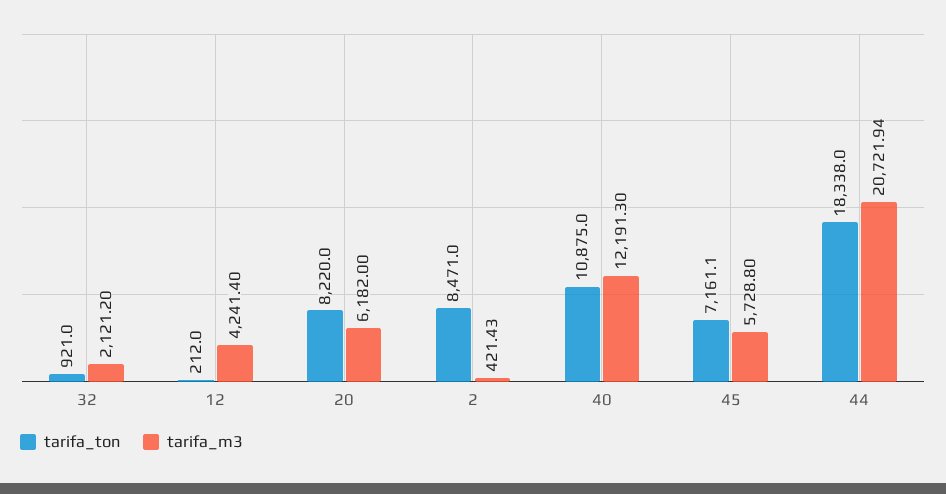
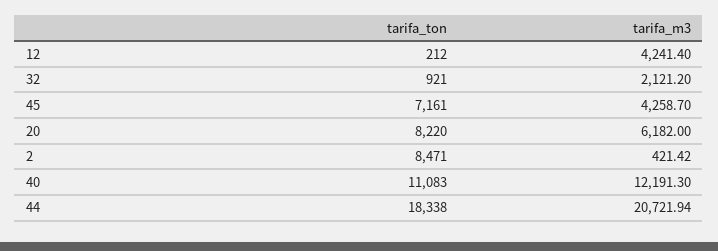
  {
    "tarifa_ton": {
      "32": 921,
      "12": 212,
      "20": 8220,
      "2": 8471,
-     "40": 10875,
+     "40": 11083,
-     "45": 7161.1,
+     "45": 7161,
      "44": 18338
    },
    "tarifa_m3": {
      "32": 2121.2,
      "12": 4241.4,
      "20": 6182,
-     "2": 421.43,
+     "2": 421.42,
      "40": 12191.3,
-     "45": 5728.8,
+     "45": 4258.7,
      "44": 20721.94
    }
  }

